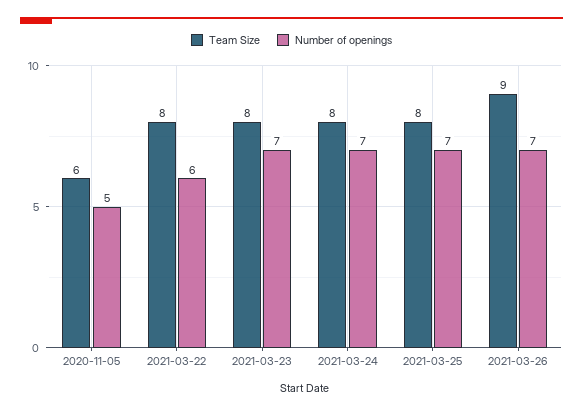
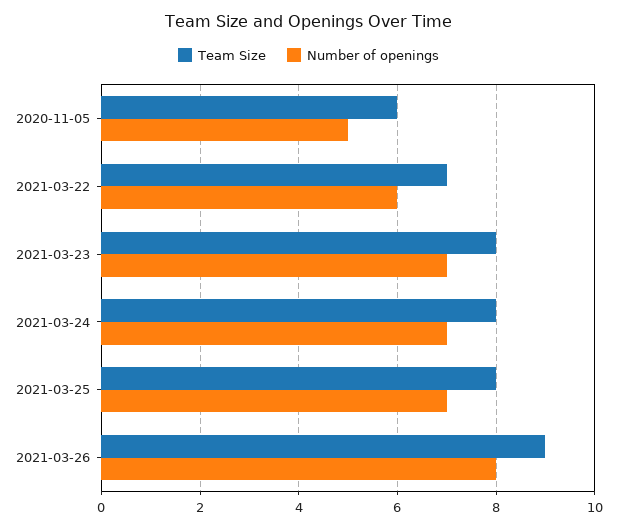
  {
    "Team Size": {
      "2020-11-05": 6,
-     "2021-03-22": 8,
+     "2021-03-22": 7,
      "2021-03-23": 8,
      "2021-03-24": 8,
      "2021-03-25": 8,
      "2021-03-26": 9
    },
    "Number of openings": {
      "2020-11-05": 5,
      "2021-03-22": 6,
      "2021-03-23": 7,
      "2021-03-24": 7,
      "2021-03-25": 7,
-     "2021-03-26": 7
+     "2021-03-26": 8
    }
  }

